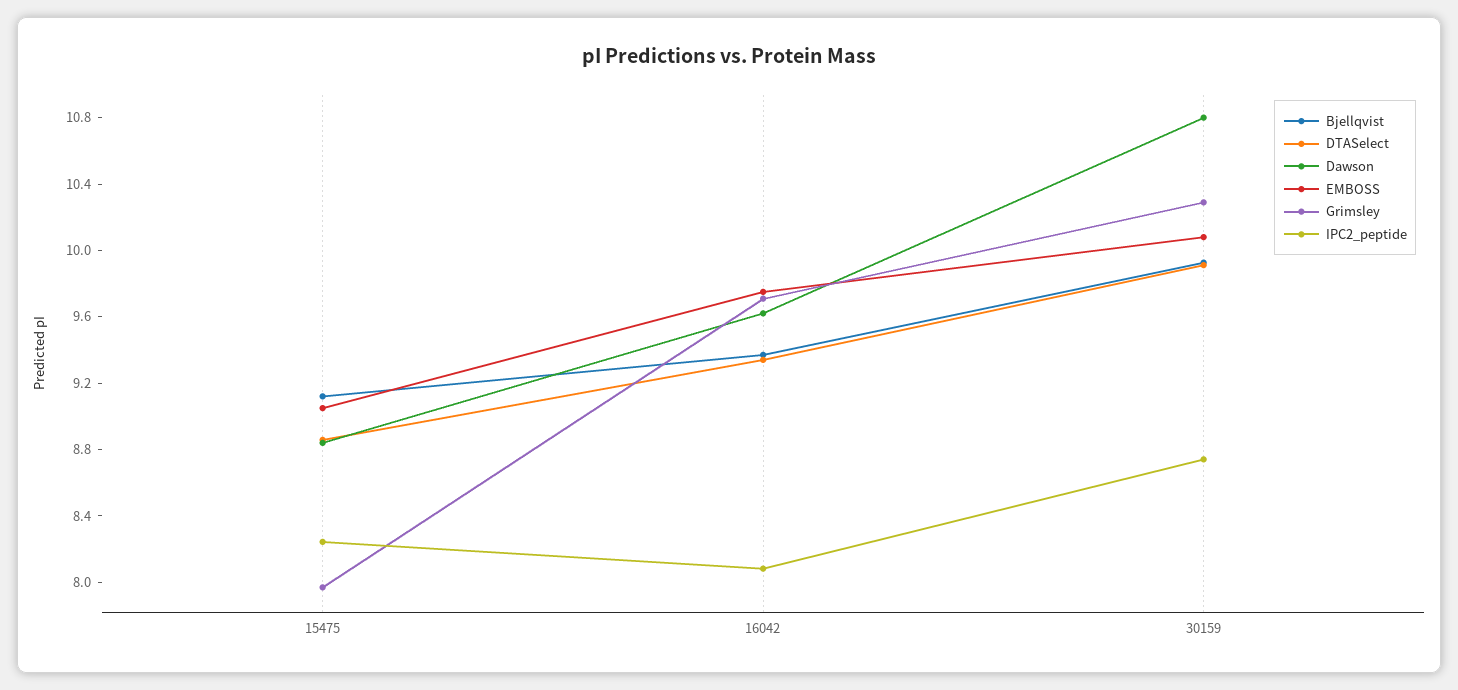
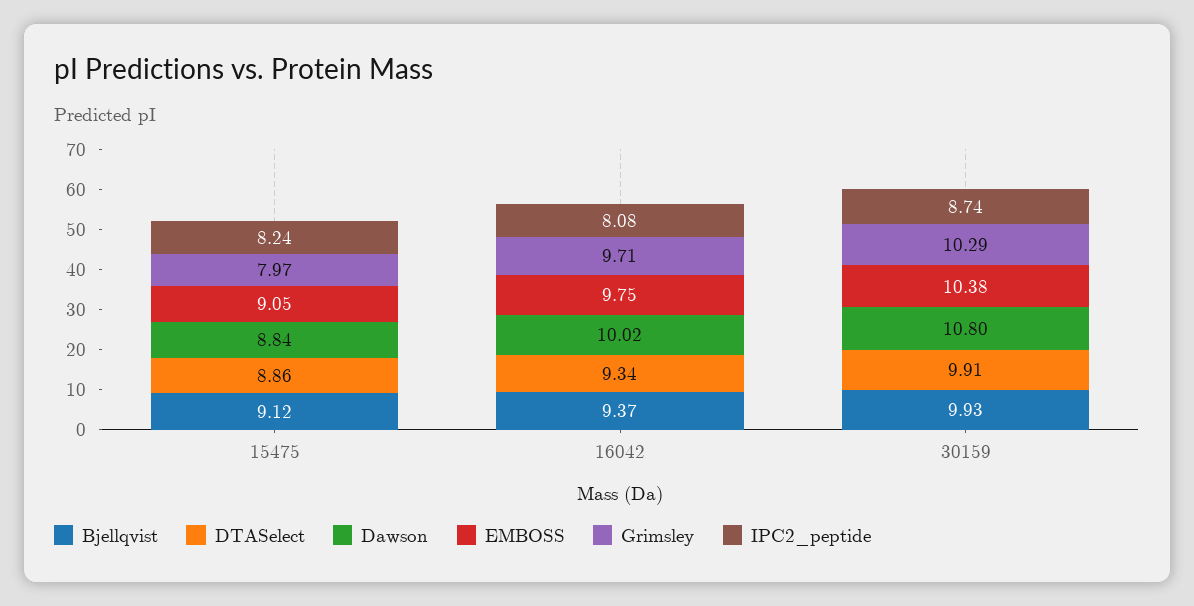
  {
    "Bjellqvist": {
      "15475": 9.12,
      "16042": 9.37,
      "30159": 9.93
    },
    "DTASelect": {
      "15475": 8.86,
      "16042": 9.34,
      "30159": 9.91
    },
    "Dawson": {
      "15475": 8.84,
-     "16042": 9.6,
+     "16042": 10.02,
      "30159": 10.8
    },
    "EMBOSS": {
      "15475": 9.05,
      "16042": 9.75,
-     "30159": 10.1
+     "30159": 10.38
    },
    "Grimsley": {
      "15475": 7.97,
      "16042": 9.71,
      "30159": 10.29
    },
    "IPC2_peptide": {
      "15475": 8.24,
      "16042": 8.08,
      "30159": 8.74
    }
  }

